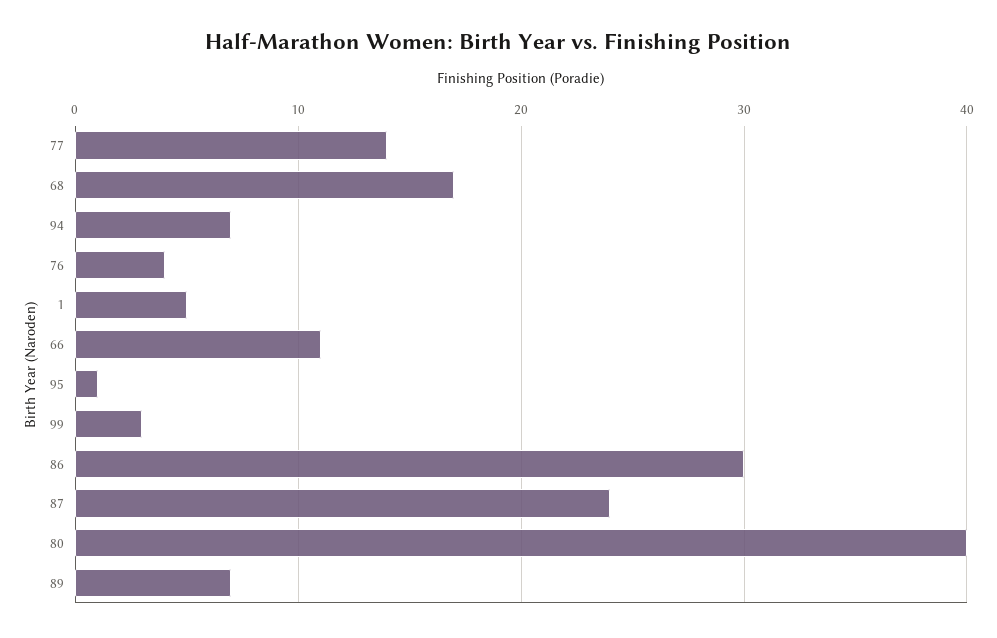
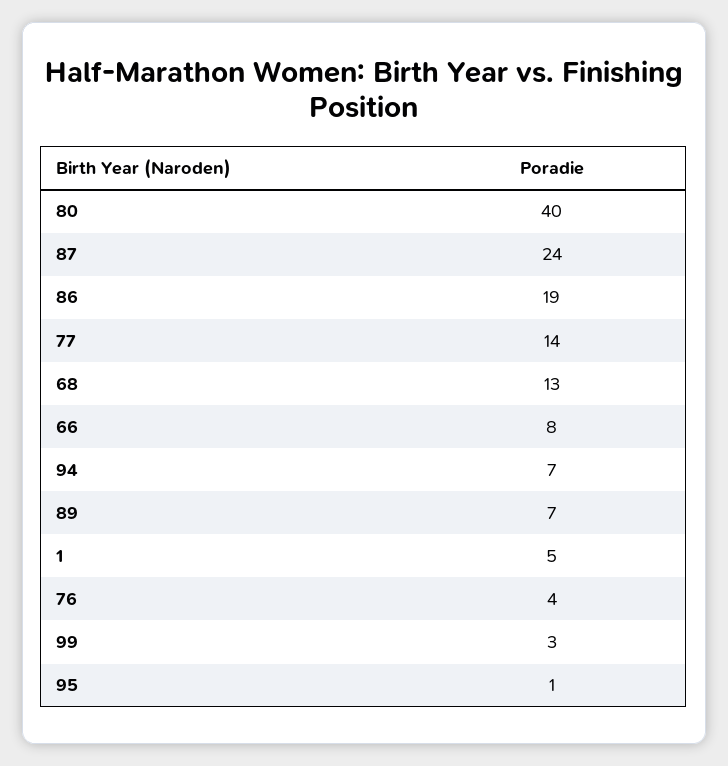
  {
    "77": 14,
-   "68": 17,
+   "68": 13,
    "94": 7,
    "76": 4,
    "1": 5,
-   "66": 11,
+   "66": 8,
    "95": 1,
    "99": 3,
-   "86": 30,
+   "86": 19,
    "87": 24,
    "80": 40,
    "89": 7
  }

